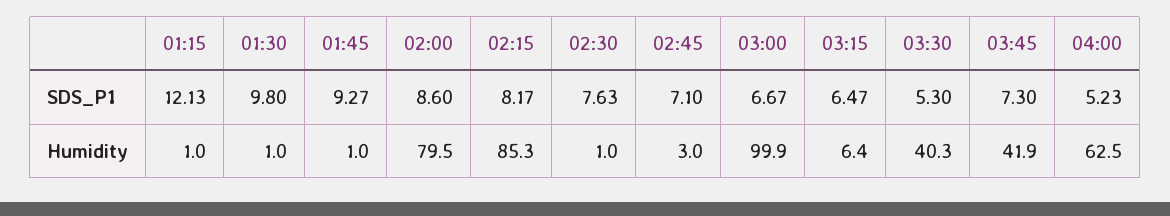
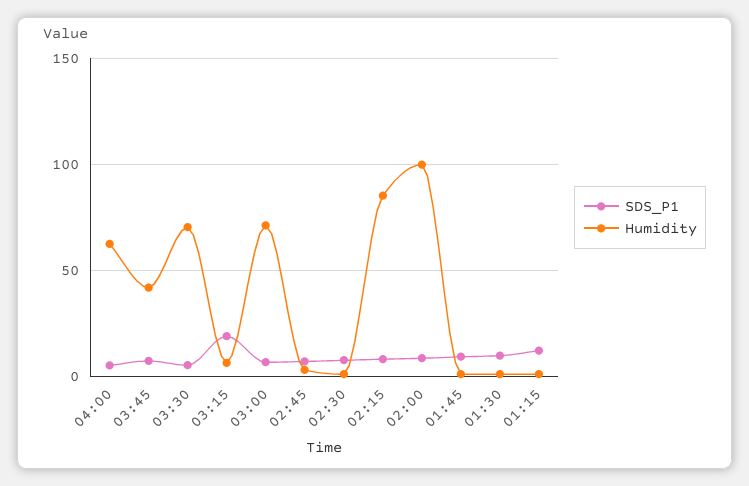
  {
    "SDS_P1": {
      "01:15": 12.13,
      "01:30": 9.8,
      "01:45": 9.27,
      "02:00": 8.6,
      "02:15": 8.17,
      "02:30": 7.63,
      "02:45": 7.1,
      "03:00": 6.67,
-     "03:15": 6.47,
+     "03:15": 20,
      "03:30": 5.3,
      "03:45": 7.3,
      "04:00": 5.23
    },
    "Humidity": {
      "01:15": 1,
      "01:30": 1,
      "01:45": 1,
-     "02:00": 79.5,
+     "02:00": 100,
      "02:15": 85.3,
      "02:30": 1,
      "02:45": 3,
-     "03:00": 99.9,
+     "03:00": 70,
      "03:15": 6.4,
-     "03:30": 40.3,
+     "03:30": 70,
      "03:45": 41.9,
      "04:00": 62.5
    }
  }

